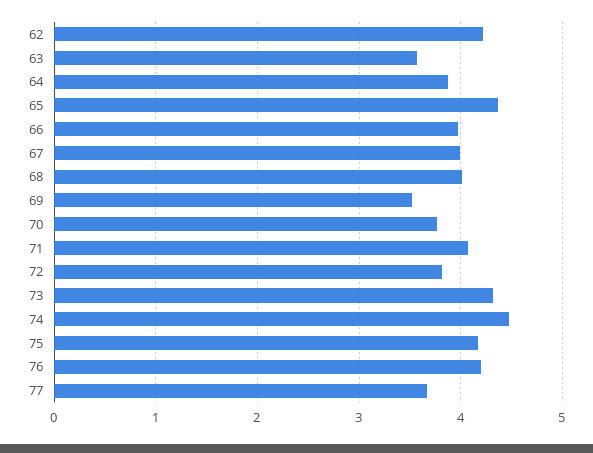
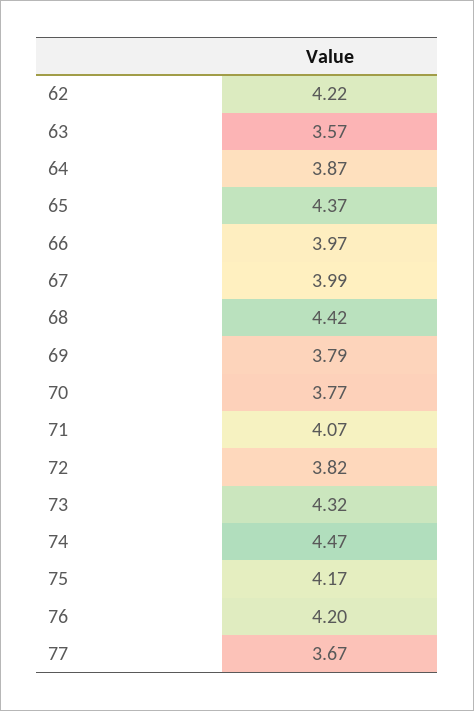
  {
    "62": 4.22,
    "63": 3.57,
    "64": 3.87,
    "65": 4.37,
    "66": 3.97,
    "67": 3.99,
-   "68": 4,
+   "68": 4.42,
-   "69": 3.5,
+   "69": 3.79,
    "70": 3.77,
    "71": 4.07,
    "72": 3.82,
    "73": 4.32,
    "74": 4.47,
    "75": 4.17,
    "76": 4.2,
    "77": 3.67
  }

